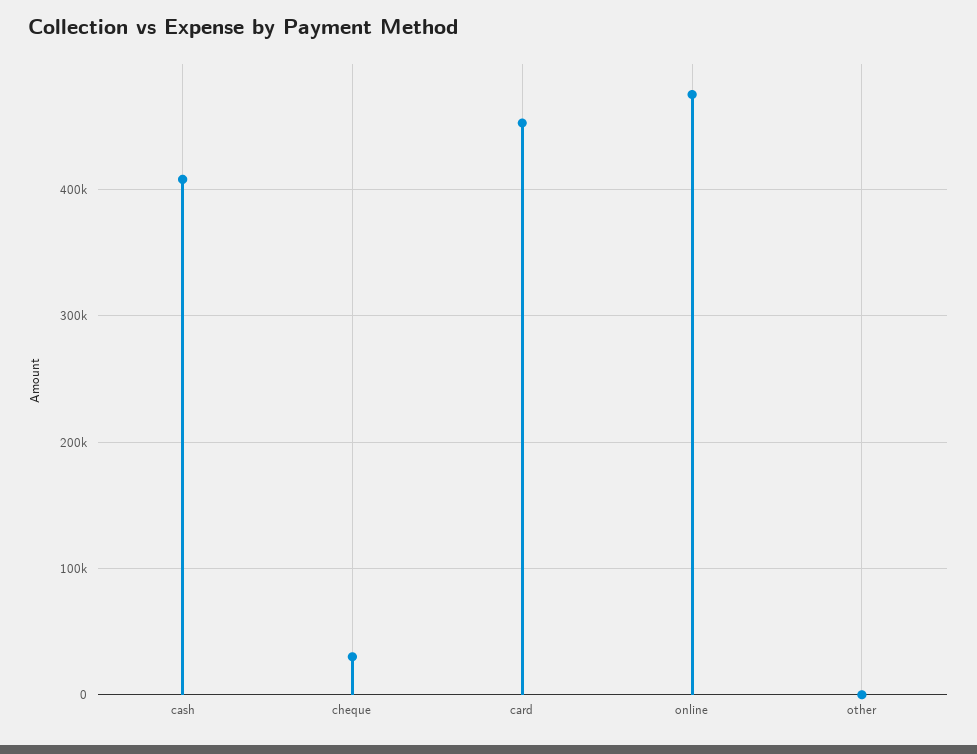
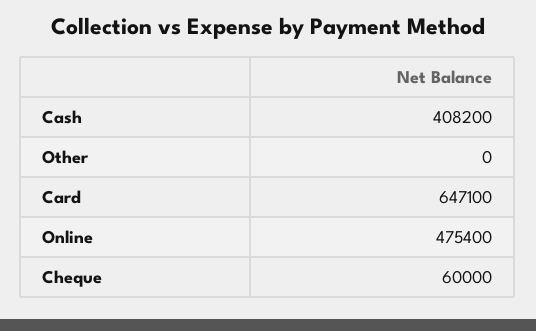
  {
    "cash": 408200,
-   "cheque": 30000,
+   "cheque": 60000,
-   "card": 450000,
+   "card": 647100,
    "online": 475400,
    "other": 0
  }

